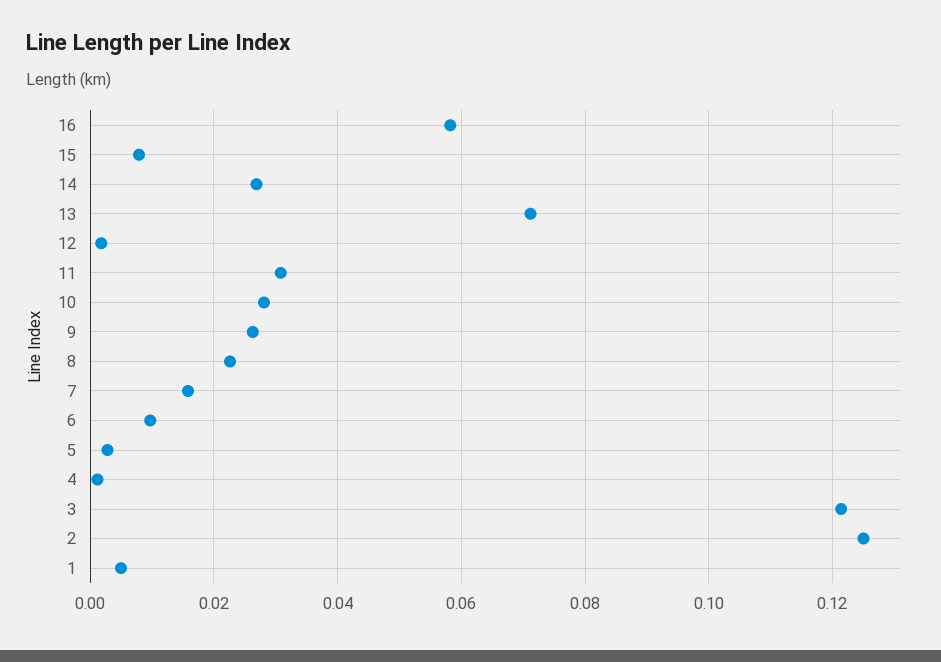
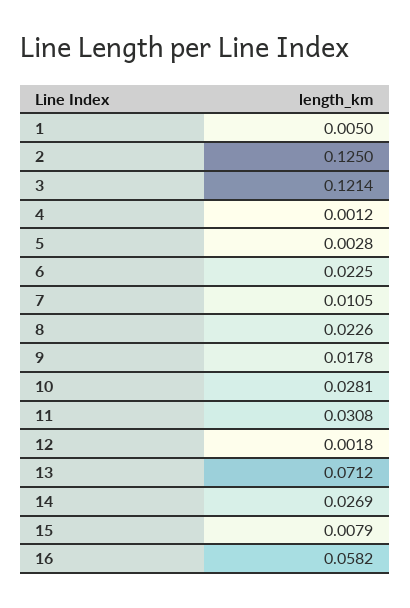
  {
    "16": 0.0582,
    "15": 0.0079,
    "14": 0.0269,
    "13": 0.0712,
    "12": 0.0018,
    "11": 0.0308,
    "10": 0.0281,
-   "9": 0.026,
+   "9": 0.0178,
    "8": 0.0226,
-   "7": 0.016,
+   "7": 0.0105,
-   "6": 0.01,
+   "6": 0.0225,
    "5": 0.0028,
    "4": 0.0012,
    "3": 0.1214,
    "2": 0.125,
    "1": 0.005
  }

